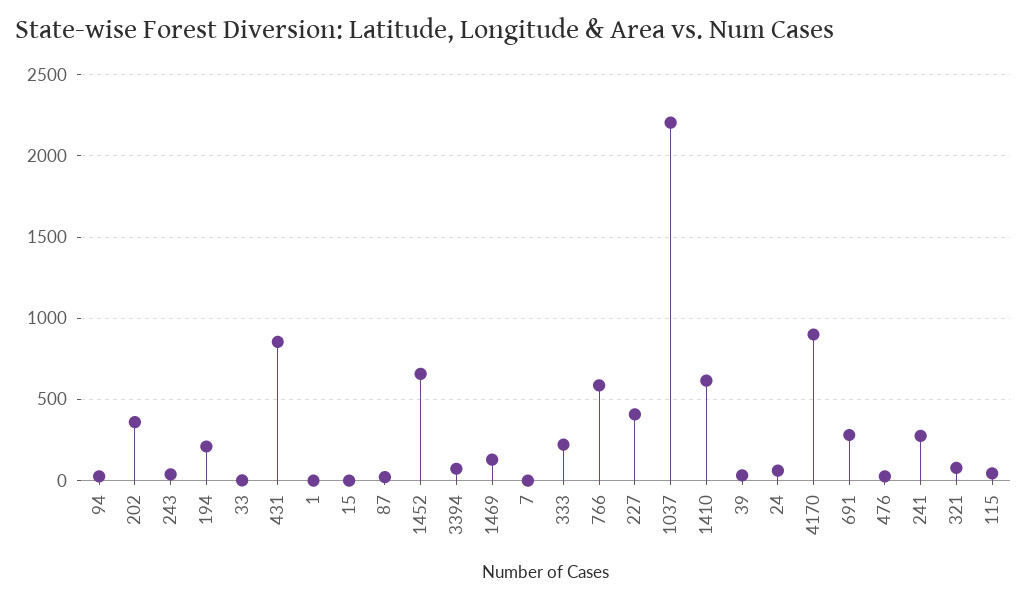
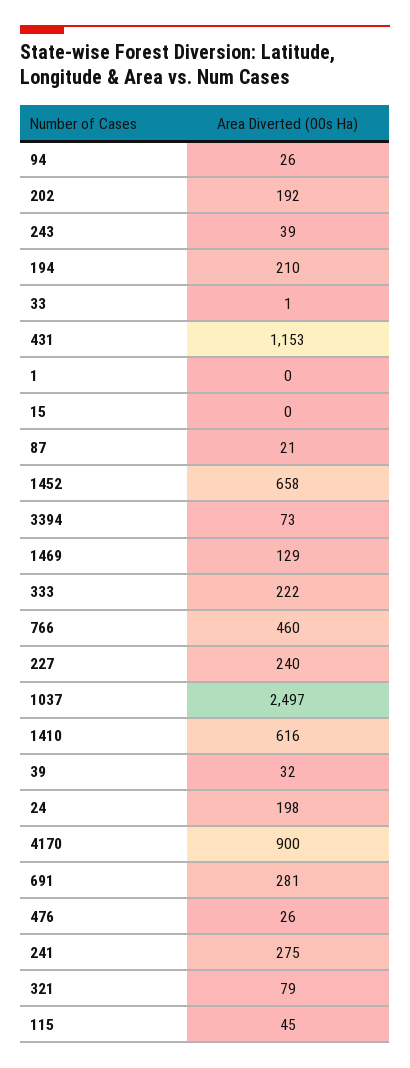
  {
    "94": 26,
-   "202": 350,
+   "202": 192,
    "243": 39,
    "194": 210,
    "33": 1,
-   "431": 850,
+   "431": 1153,
    "1": 0,
    "15": 0,
    "87": 21,
    "1452": 658,
    "3394": 73,
    "1469": 129,
-   "7": 0,
    "333": 222,
-   "766": 600,
+   "766": 460,
-   "227": 400,
+   "227": 240,
-   "1037": 2200,
+   "1037": 2497,
    "1410": 616,
    "39": 32,
-   "24": 50,
+   "24": 198,
    "4170": 900,
    "691": 281,
    "476": 26,
    "241": 275,
    "321": 79,
    "115": 45
  }

